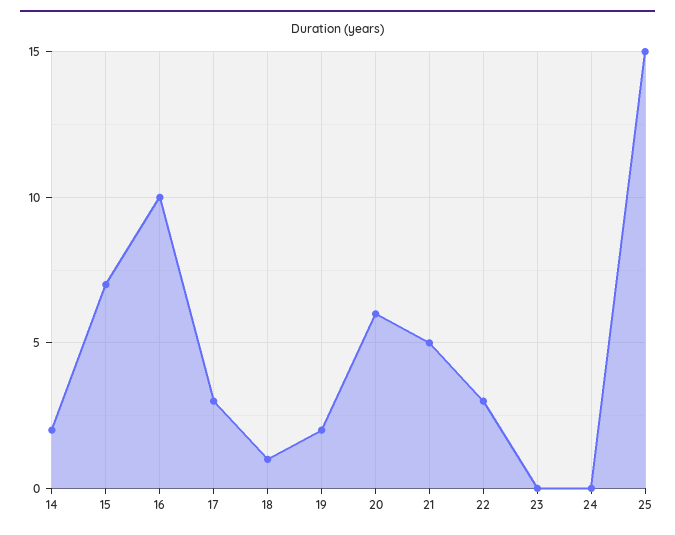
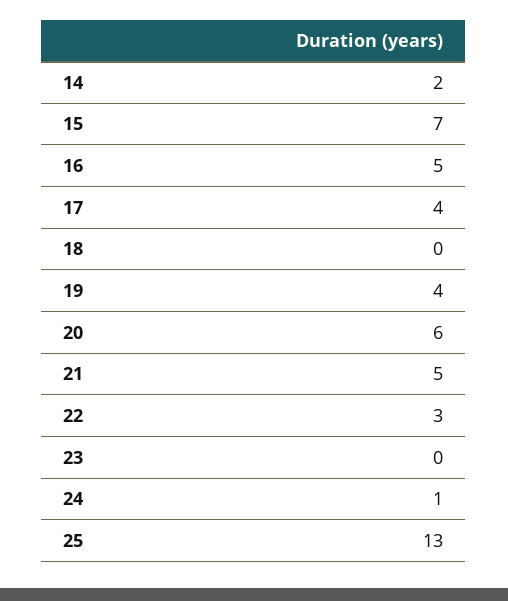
  {
    "14": 2,
    "15": 7,
-   "16": 10,
+   "16": 5,
-   "17": 3,
+   "17": 4,
-   "18": 1,
+   "18": 0,
-   "19": 2,
+   "19": 4,
    "20": 6,
    "21": 5,
    "22": 3,
    "23": 0,
-   "24": 0,
+   "24": 1,
-   "25": 15
+   "25": 13
  }

